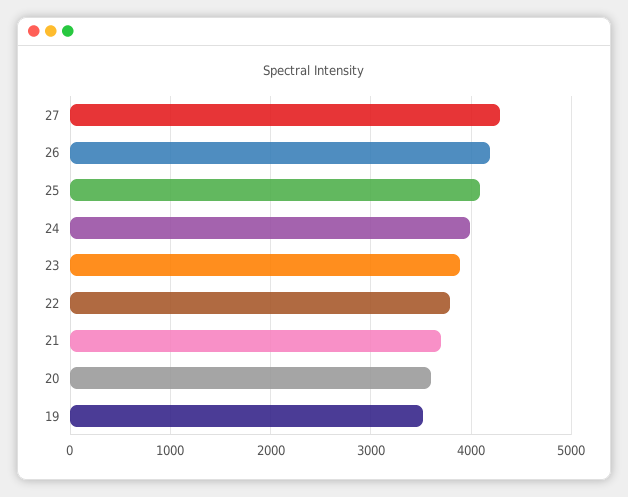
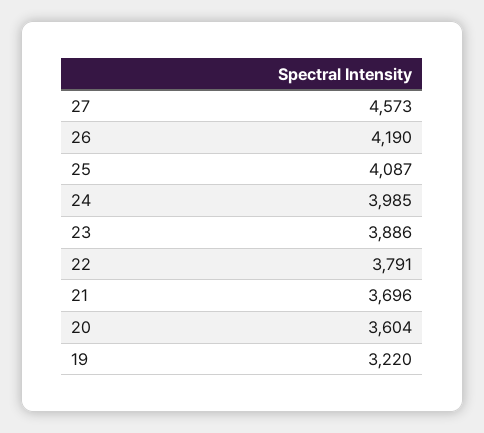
  {
-   "27": 4300,
+   "27": 4573,
    "26": 4190,
    "25": 4087,
    "24": 3985,
    "23": 3886,
    "22": 3791,
    "21": 3696,
    "20": 3604,
-   "19": 3500
+   "19": 3220
  }

